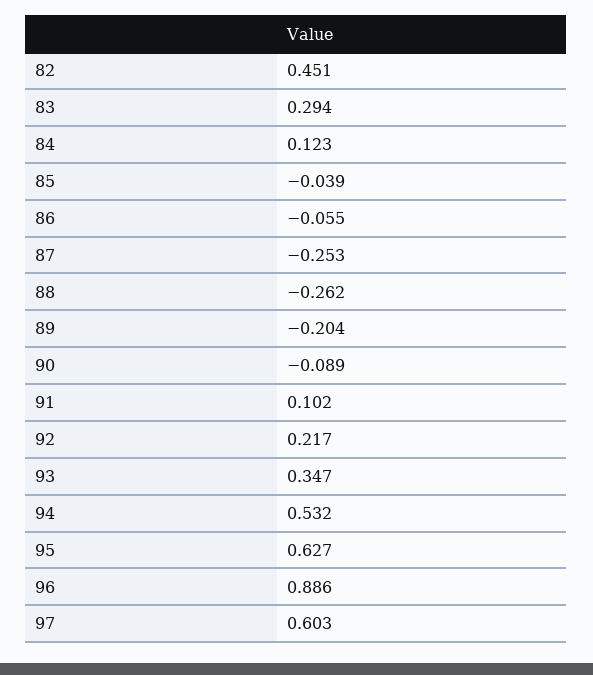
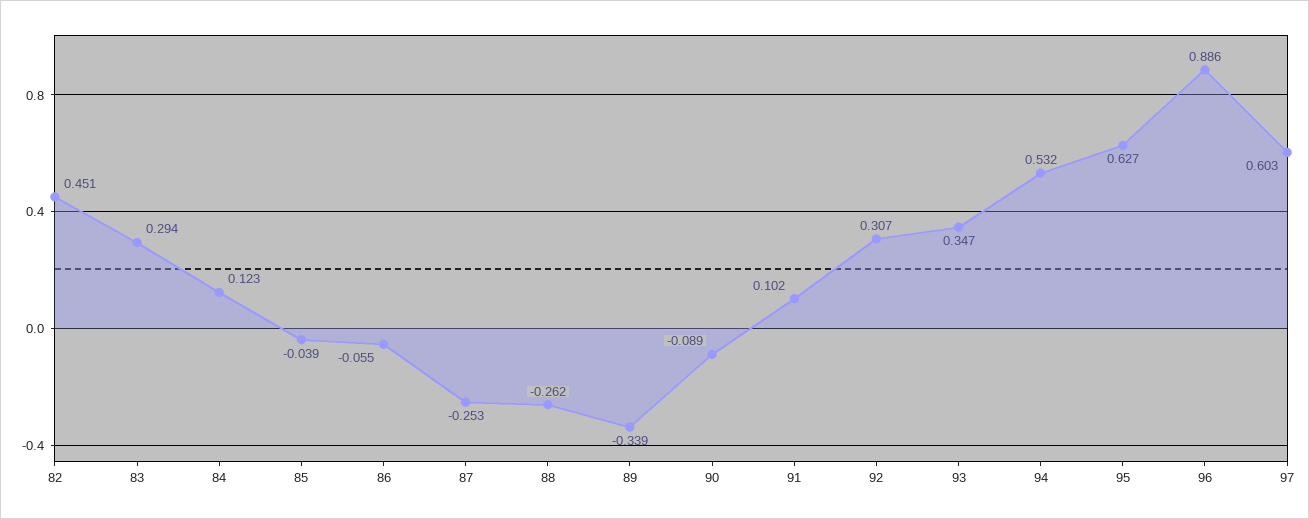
  {
    "82": 0.451,
    "83": 0.294,
    "84": 0.123,
    "85": -0.039,
    "86": -0.055,
    "87": -0.253,
    "88": -0.262,
-   "89": -0.204,
+   "89": -0.339,
    "90": -0.089,
    "91": 0.102,
-   "92": 0.217,
+   "92": 0.307,
    "93": 0.347,
    "94": 0.532,
    "95": 0.627,
    "96": 0.886,
    "97": 0.603
  }

